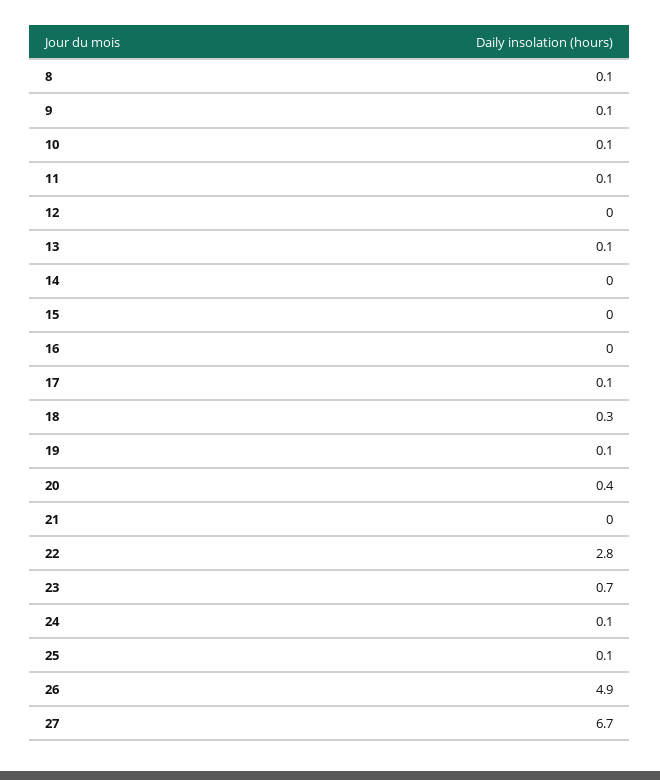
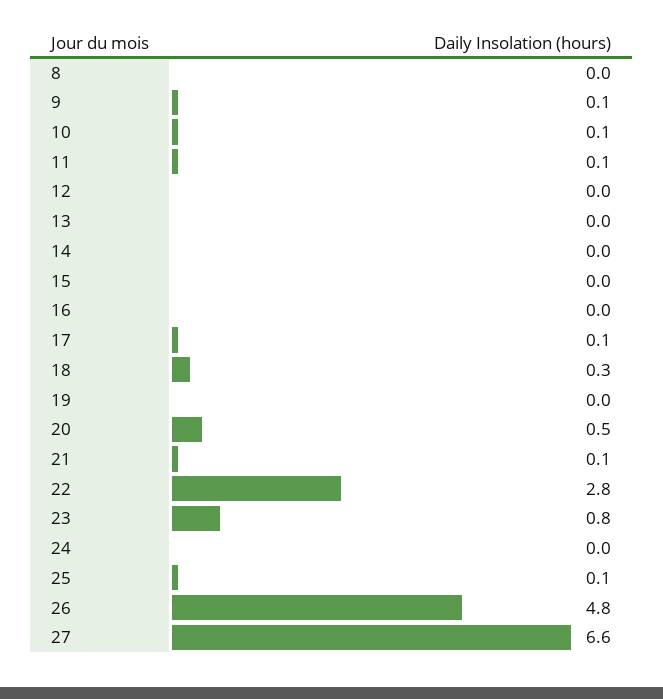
  {
-   "8": 0.1,
+   "8": 0,
    "9": 0.1,
    "10": 0.1,
    "11": 0.1,
    "12": 0,
-   "13": 0.1,
+   "13": 0,
    "14": 0,
    "15": 0,
    "16": 0,
    "17": 0.1,
    "18": 0.3,
-   "19": 0.1,
+   "19": 0,
-   "20": 0.4,
+   "20": 0.5,
-   "21": 0,
+   "21": 0.1,
    "22": 2.8,
-   "23": 0.7,
+   "23": 0.8,
-   "24": 0.1,
+   "24": 0,
    "25": 0.1,
-   "26": 4.9,
+   "26": 4.8,
-   "27": 6.7
+   "27": 6.6
  }

